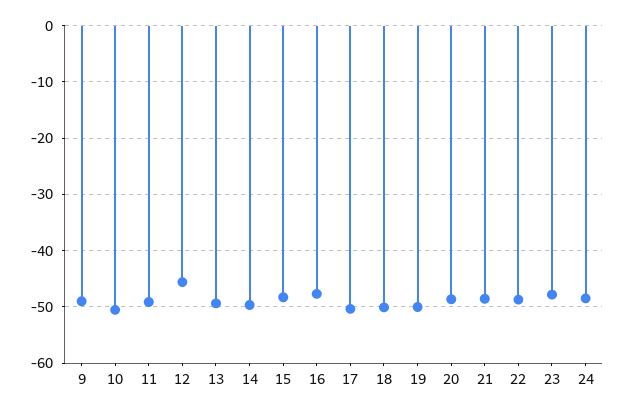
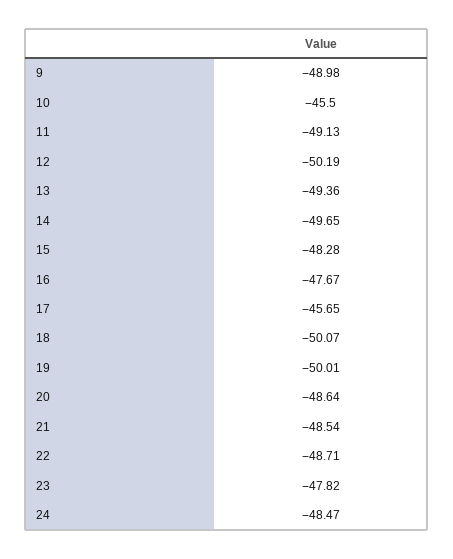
  {
    "9": -48.98,
-   "10": -50,
+   "10": -45.5,
    "11": -49.13,
-   "12": -46,
+   "12": -50.19,
    "13": -49.36,
    "14": -49.65,
    "15": -48.28,
    "16": -47.67,
-   "17": -50,
+   "17": -45.65,
    "18": -50.07,
    "19": -50.01,
    "20": -48.64,
    "21": -48.54,
    "22": -48.71,
    "23": -47.82,
    "24": -48.47
  }

